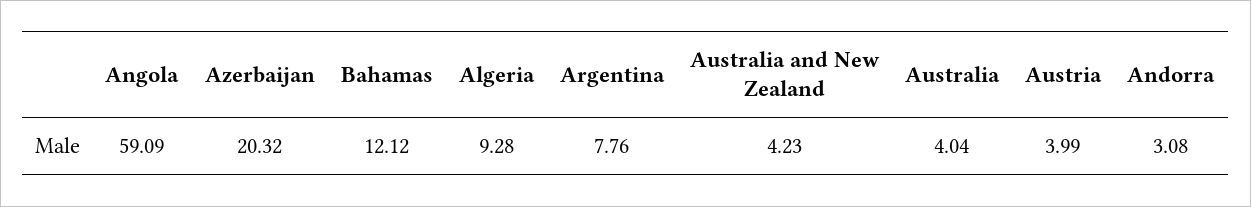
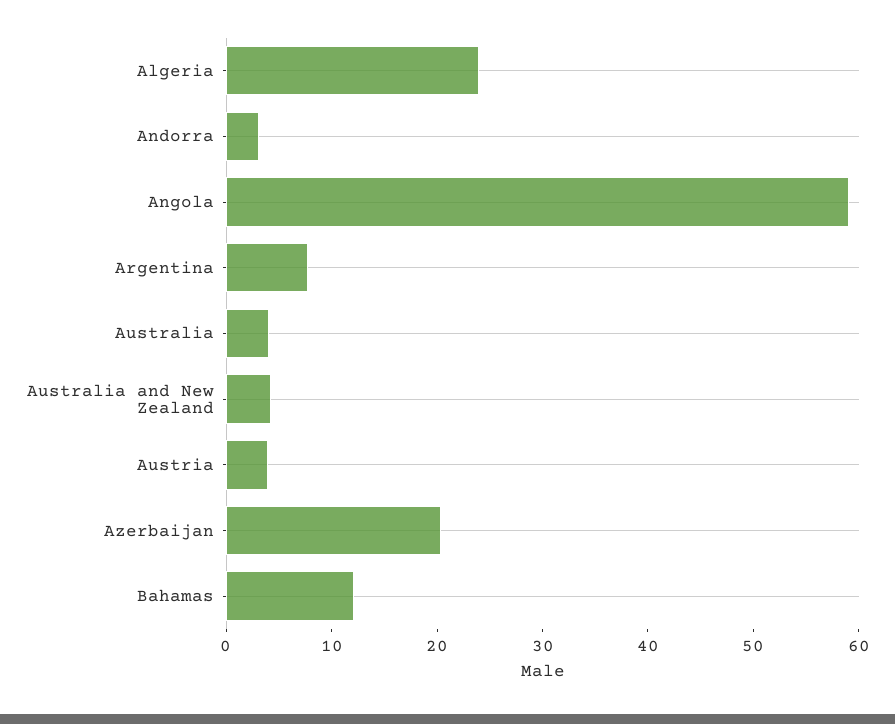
  {
    "Angola": 59.09,
    "Azerbaijan": 20.32,
    "Bahamas": 12.12,
-   "Algeria": 9.28,
+   "Algeria": 24,
    "Argentina": 7.76,
    "Australia and New Zealand": 4.23,
    "Australia": 4.04,
    "Austria": 3.99,
    "Andorra": 3.08
  }

